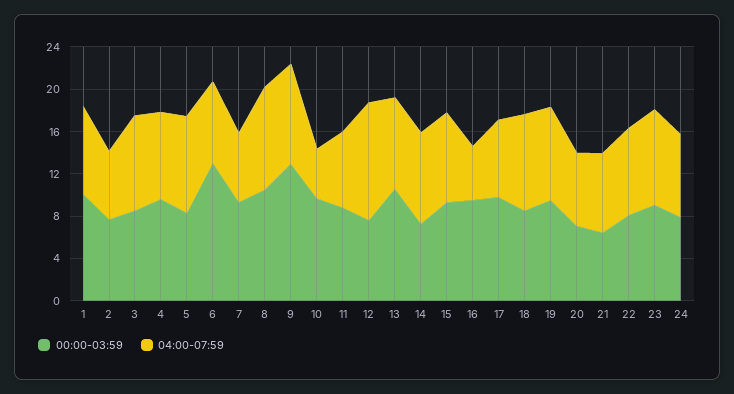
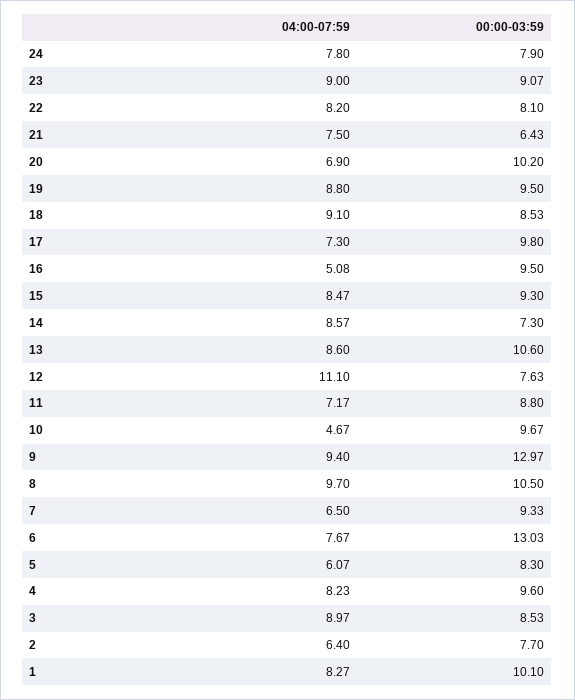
  {
    "00:00-03:59": {
      "1": 10.1,
      "2": 7.7,
      "3": 8.53,
      "4": 9.6,
      "5": 8.3,
      "6": 13.03,
      "7": 9.33,
      "8": 10.5,
      "9": 12.97,
      "10": 9.67,
      "11": 8.8,
      "12": 7.63,
      "13": 10.6,
      "14": 7.3,
      "15": 9.3,
      "16": 9.5,
      "17": 9.8,
      "18": 8.53,
      "19": 9.5,
-     "20": 7,
+     "20": 10.2,
      "21": 6.43,
      "22": 8.1,
      "23": 9.07,
      "24": 7.9
    },
    "04:00-07:59": {
      "1": 8.27,
      "2": 6.4,
      "3": 8.97,
      "4": 8.23,
-     "5": 9,
+     "5": 6.07,
      "6": 7.67,
      "7": 6.5,
      "8": 9.7,
      "9": 9.4,
      "10": 4.67,
      "11": 7.17,
      "12": 11.1,
      "13": 8.6,
      "14": 8.57,
      "15": 8.47,
      "16": 5.08,
      "17": 7.3,
      "18": 9.1,
      "19": 8.8,
      "20": 6.9,
      "21": 7.5,
      "22": 8.2,
      "23": 9,
      "24": 7.8
    }
  }

